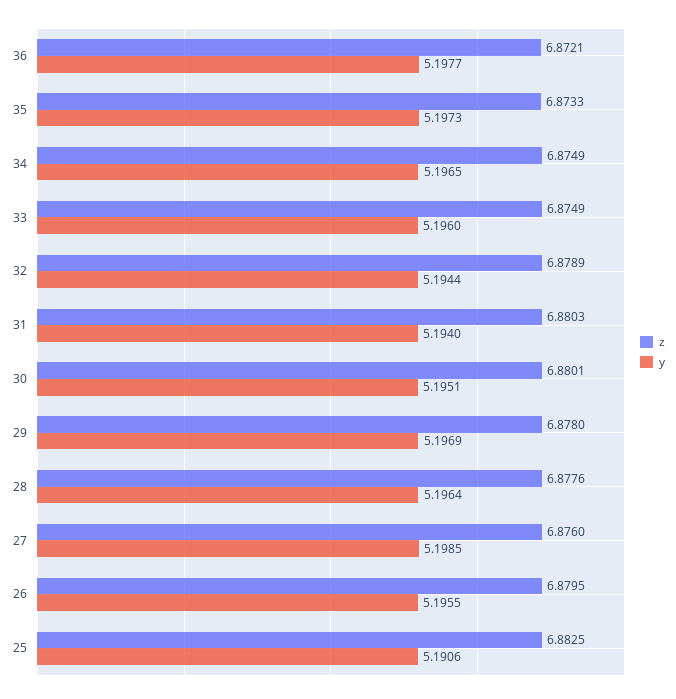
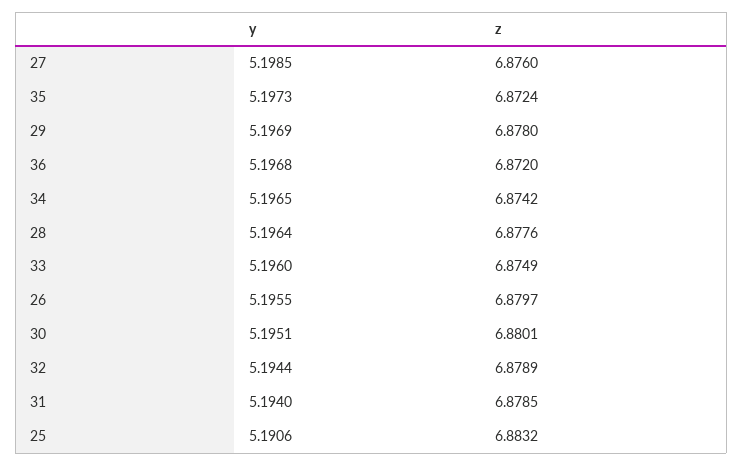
  {
    "z": {
-     "36": 6.8721,
+     "36": 6.872,
-     "35": 6.8733,
+     "35": 6.8724,
-     "34": 6.8749,
+     "34": 6.8742,
      "33": 6.8749,
      "32": 6.8789,
-     "31": 6.8803,
+     "31": 6.8785,
      "30": 6.8801,
      "29": 6.878,
      "28": 6.8776,
      "27": 6.876,
-     "26": 6.8795,
+     "26": 6.8797,
-     "25": 6.8825
+     "25": 6.8832
    },
    "y": {
-     "36": 5.1977,
+     "36": 5.1968,
      "35": 5.1973,
      "34": 5.1965,
      "33": 5.196,
      "32": 5.1944,
      "31": 5.194,
      "30": 5.1951,
      "29": 5.1969,
      "28": 5.1964,
      "27": 5.1985,
      "26": 5.1955,
      "25": 5.1906
    }
  }

